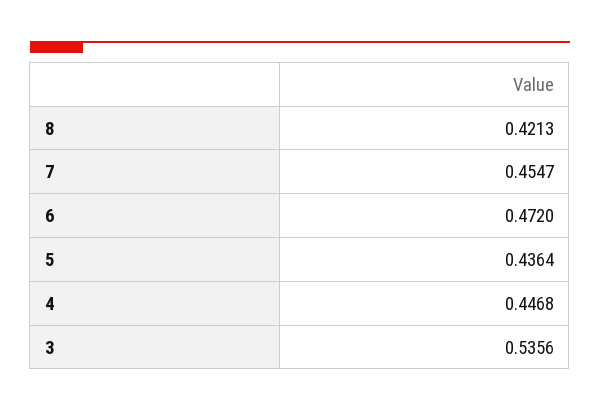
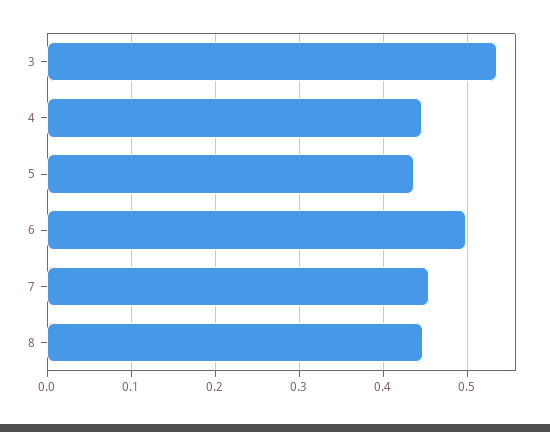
  {
-   "8": 0.4213,
+   "8": 0.45,
    "7": 0.4547,
-   "6": 0.472,
+   "6": 0.5,
    "5": 0.4364,
    "4": 0.4468,
    "3": 0.5356
  }

